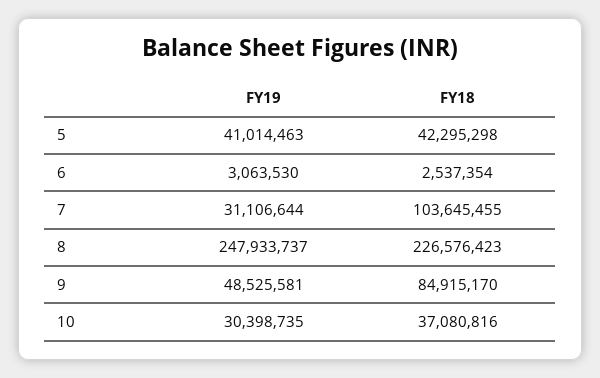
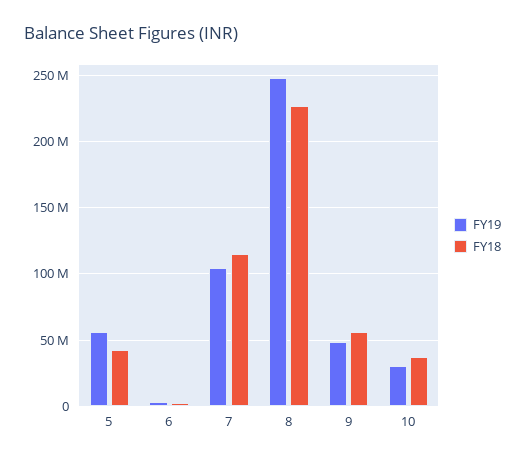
  {
    "FY19": {
-     "5": 41014463,
+     "5": 55000000,
      "6": 3063530,
-     "7": 31106644,
+     "7": 105000000,
      "8": 247933737,
      "9": 48525581,
      "10": 30398735
    },
    "FY18": {
      "5": 42295298,
      "6": 2537354,
-     "7": 103645455,
+     "7": 115000000,
      "8": 226576423,
-     "9": 84915170,
+     "9": 55000000,
      "10": 37080816
    }
  }

